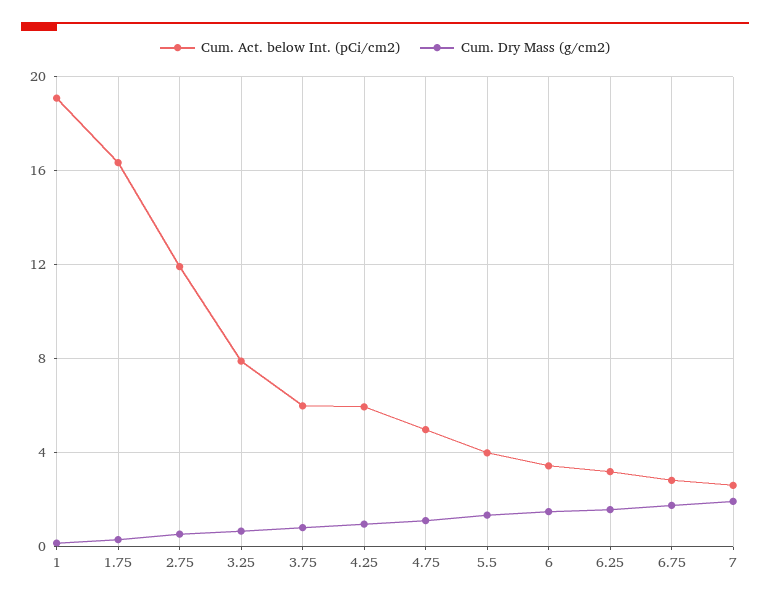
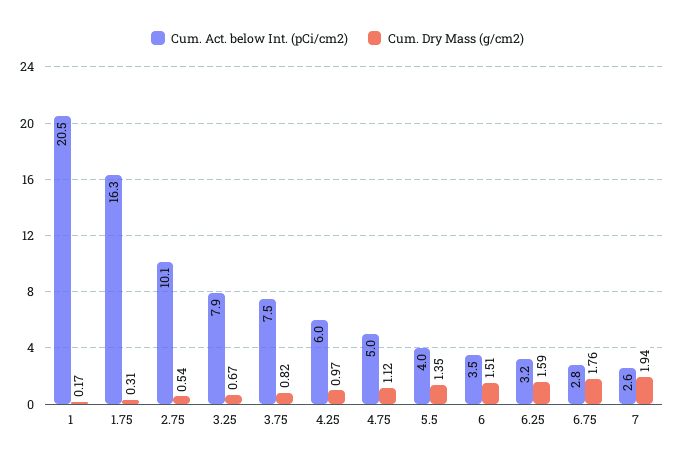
  {
    "Cum. Act. below Int. (pCi/cm2)": {
-     "1": 19,
+     "1": 20.5,
      "1.75": 16.3,
-     "2.75": 12,
+     "2.75": 10.1,
      "3.25": 7.9,
-     "3.75": 6,
+     "3.75": 7.5,
      "4.25": 6,
      "4.75": 5,
      "5.5": 4,
      "6": 3.5,
      "6.25": 3.2,
      "6.75": 2.8,
      "7": 2.6
    },
    "Cum. Dry Mass (g/cm2)": {
      "1": 0.17,
      "1.75": 0.31,
      "2.75": 0.54,
      "3.25": 0.67,
      "3.75": 0.82,
      "4.25": 0.97,
      "4.75": 1.12,
      "5.5": 1.35,
      "6": 1.51,
      "6.25": 1.59,
      "6.75": 1.76,
      "7": 1.94
    }
  }

